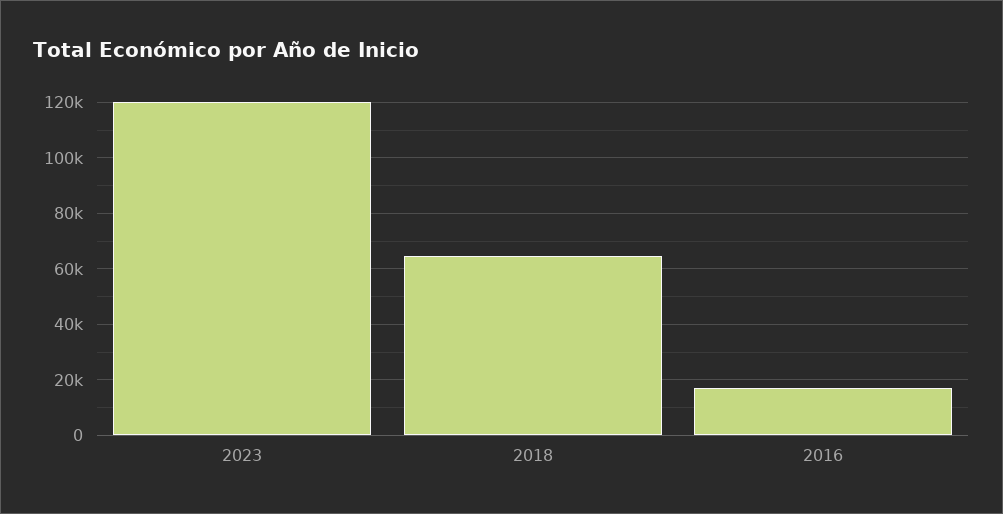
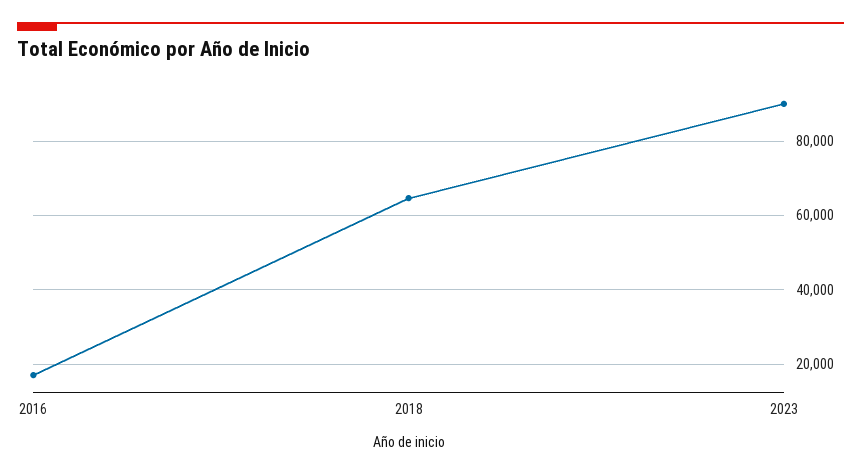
  {
-   "2023": 120000,
+   "2023": 90000,
    "2018": 64000,
    "2016": 18000
  }

